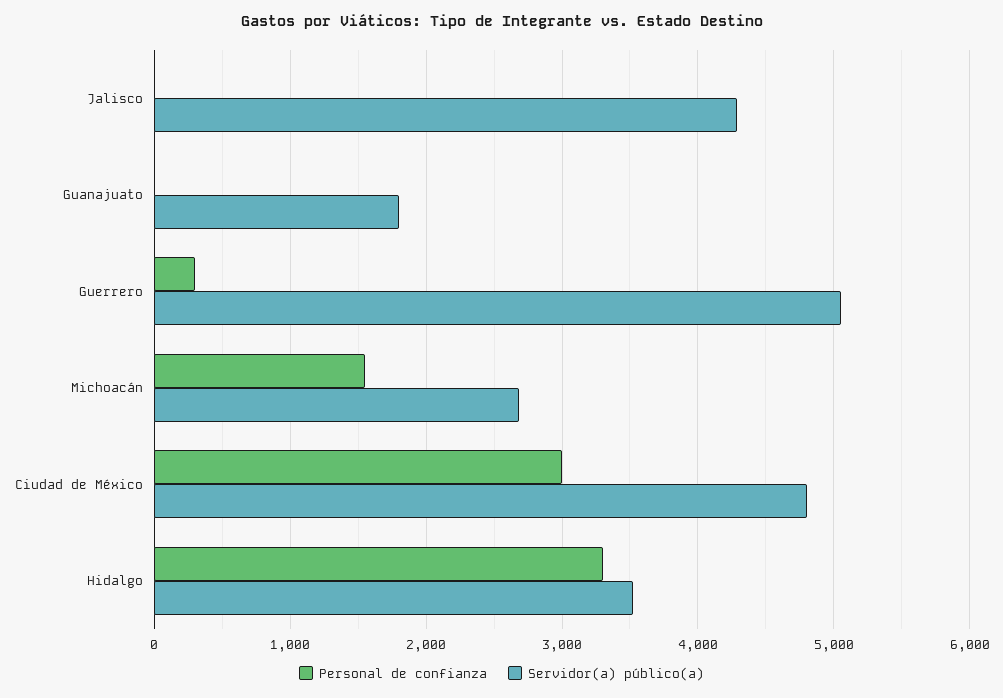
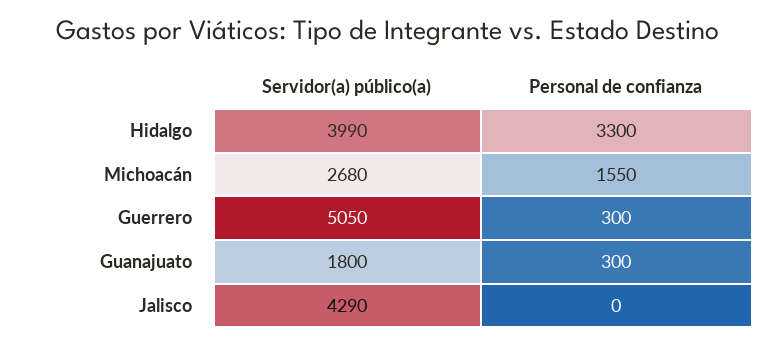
  {
    "Personal de confianza": {
      "Jalisco": 0,
-     "Guanajuato": 0,
+     "Guanajuato": 300,
      "Guerrero": 300,
      "Michoacán": 1550,
-     "Ciudad de México": 3000,
      "Hidalgo": 3300
    },
    "Servidor(a) público(a)": {
      "Jalisco": 4290,
      "Guanajuato": 1800,
      "Guerrero": 5050,
      "Michoacán": 2680,
-     "Ciudad de México": 4800,
-     "Hidalgo": 3500
+     "Hidalgo": 3990
    }
  }

